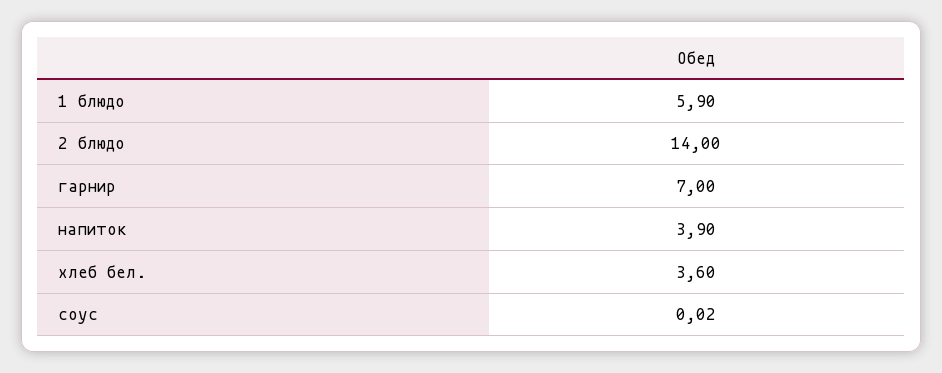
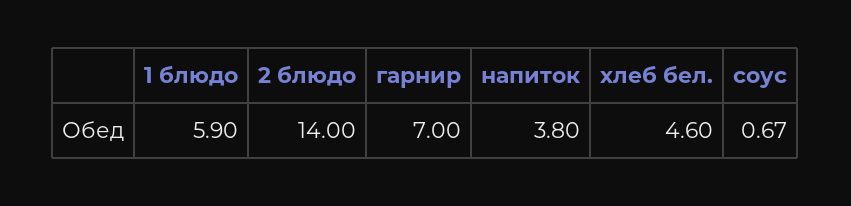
  {
    "1 блюдо": 5.9,
    "2 блюдо": 14,
    "гарнир": 7,
-   "напиток": 3.9,
+   "напиток": 3.8,
-   "хлеб бел.": 3.6,
+   "хлеб бел.": 4.6,
-   "соус": 0.02
+   "соус": 0.67
  }

